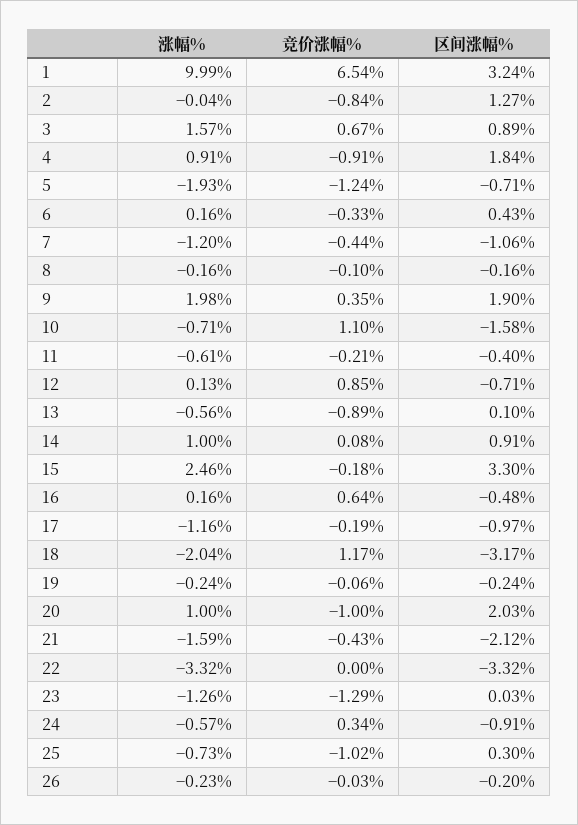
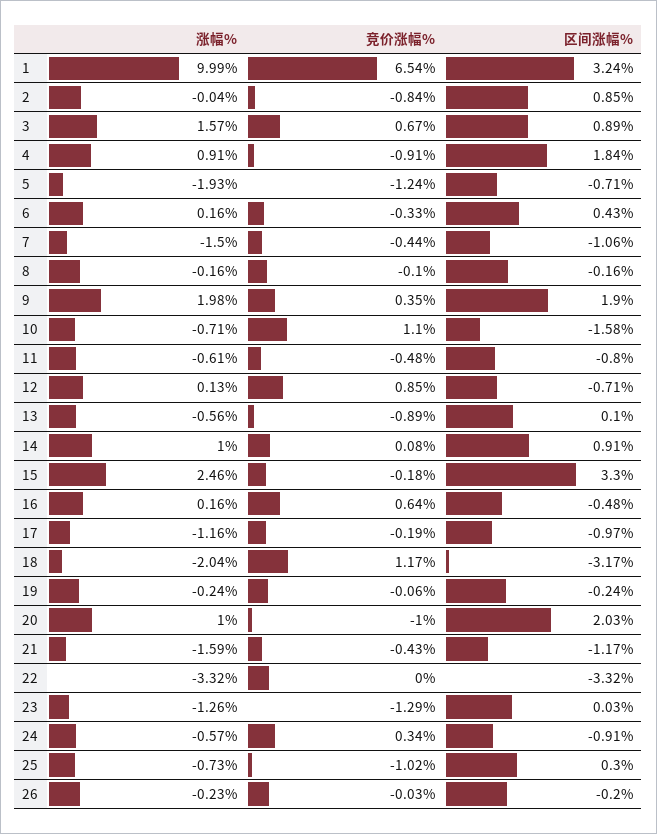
  {
    "涨幅%": {
      "1": 9.99,
      "2": -0.04,
      "3": 1.57,
      "4": 0.91,
      "5": -1.93,
      "6": 0.16,
-     "7": -1.2,
+     "7": -1.5,
      "8": -0.16,
      "9": 1.98,
      "10": -0.71,
      "11": -0.61,
      "12": 0.13,
      "13": -0.56,
      "14": 1,
      "15": 2.46,
      "16": 0.16,
      "17": -1.16,
      "18": -2.04,
      "19": -0.24,
      "20": 1,
      "21": -1.59,
      "22": -3.32,
      "23": -1.26,
      "24": -0.57,
      "25": -0.73,
      "26": -0.23
    },
    "竞价涨幅%": {
      "1": 6.54,
      "2": -0.84,
      "3": 0.67,
      "4": -0.91,
      "5": -1.24,
      "6": -0.33,
      "7": -0.44,
      "8": -0.1,
      "9": 0.35,
      "10": 1.1,
-     "11": -0.21,
+     "11": -0.48,
      "12": 0.85,
      "13": -0.89,
      "14": 0.08,
      "15": -0.18,
      "16": 0.64,
      "17": -0.19,
      "18": 1.17,
      "19": -0.06,
      "20": -1,
      "21": -0.43,
      "22": 0,
      "23": -1.29,
      "24": 0.34,
      "25": -1.02,
      "26": -0.03
    },
    "区间涨幅%": {
      "1": 3.24,
-     "2": 1.27,
+     "2": 0.85,
      "3": 0.89,
      "4": 1.84,
      "5": -0.71,
      "6": 0.43,
      "7": -1.06,
      "8": -0.16,
      "9": 1.9,
      "10": -1.58,
-     "11": -0.4,
+     "11": -0.8,
      "12": -0.71,
      "13": 0.1,
      "14": 0.91,
      "15": 3.3,
      "16": -0.48,
      "17": -0.97,
      "18": -3.17,
      "19": -0.24,
      "20": 2.03,
-     "21": -2.12,
+     "21": -1.17,
      "22": -3.32,
      "23": 0.03,
      "24": -0.91,
      "25": 0.3,
      "26": -0.2
    }
  }

